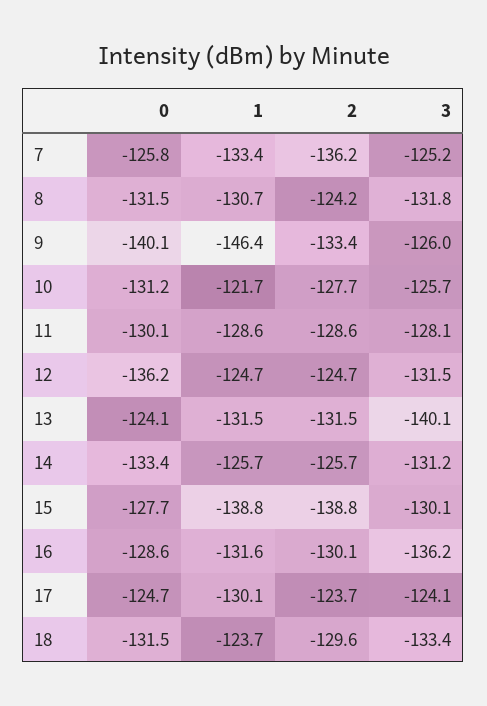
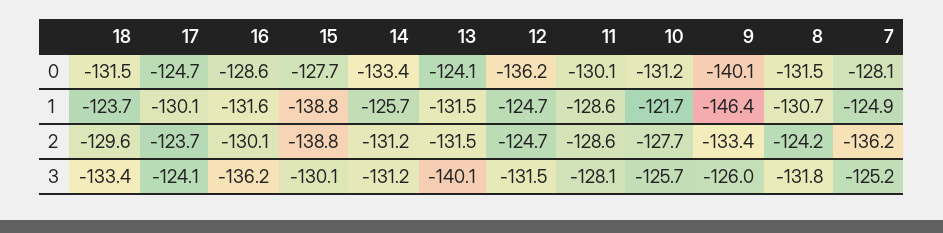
  {
    "0": {
-     "7": -125.8,
+     "7": -128.1,
      "8": -131.5,
      "9": -140.1,
      "10": -131.2,
      "11": -130.1,
      "12": -136.2,
      "13": -124.1,
      "14": -133.4,
      "15": -127.7,
      "16": -128.6,
      "17": -124.7,
      "18": -131.5
    },
    "1": {
-     "7": -133.4,
+     "7": -124.9,
      "8": -130.7,
      "9": -146.4,
      "10": -121.7,
      "11": -128.6,
      "12": -124.7,
      "13": -131.5,
      "14": -125.7,
      "15": -138.8,
      "16": -131.6,
      "17": -130.1,
      "18": -123.7
    },
    "2": {
      "7": -136.2,
      "8": -124.2,
      "9": -133.4,
      "10": -127.7,
      "11": -128.6,
      "12": -124.7,
      "13": -131.5,
-     "14": -125.7,
+     "14": -131.2,
      "15": -138.8,
      "16": -130.1,
      "17": -123.7,
      "18": -129.6
    },
    "3": {
      "7": -125.2,
      "8": -131.8,
      "9": -126,
      "10": -125.7,
      "11": -128.1,
      "12": -131.5,
      "13": -140.1,
      "14": -131.2,
      "15": -130.1,
      "16": -136.2,
      "17": -124.1,
      "18": -133.4
    }
  }

